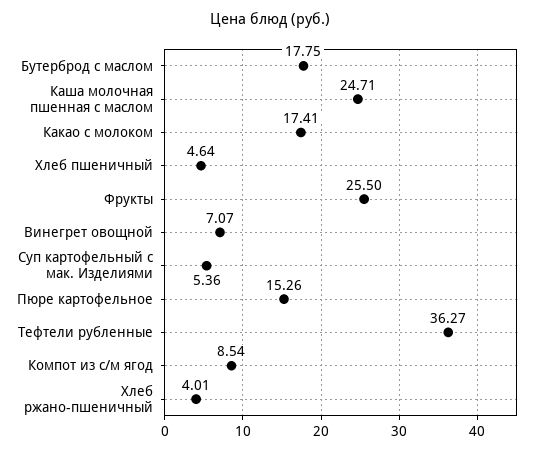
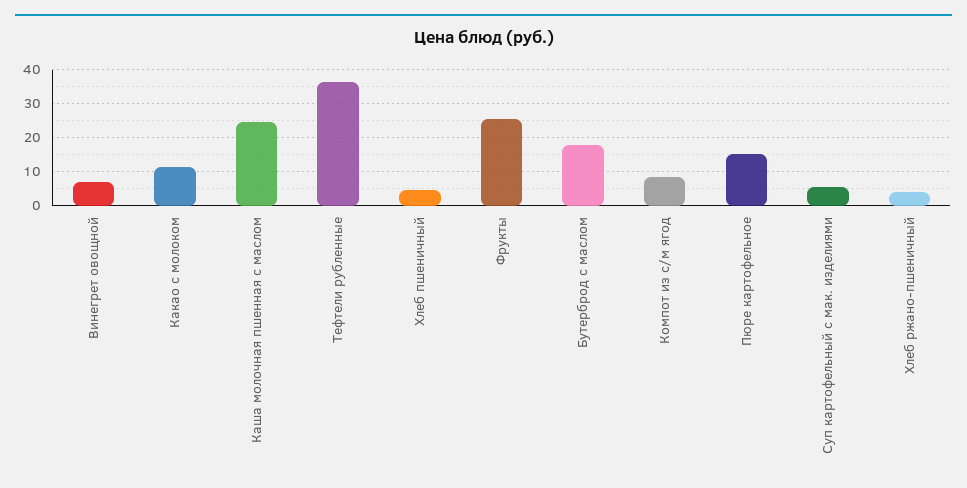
  {
    "Бутерброд с маслом": 17.75,
    "Каша молочная пшенная с маслом": 24.71,
-   "Какао с молоком": 17.41,
+   "Какао с молоком": 12,
    "Хлеб пшеничный": 4.64,
    "Фрукты": 25.5,
    "Винегрет овощной": 7.07,
    "Суп картофельный с мак. Изделиями": 5.36,
    "Пюре картофельное": 15.26,
    "Тефтели рубленные": 36.27,
    "Компот из с/м ягод": 8.54,
    "Хлеб ржано-пшеничный": 4.01
  }

